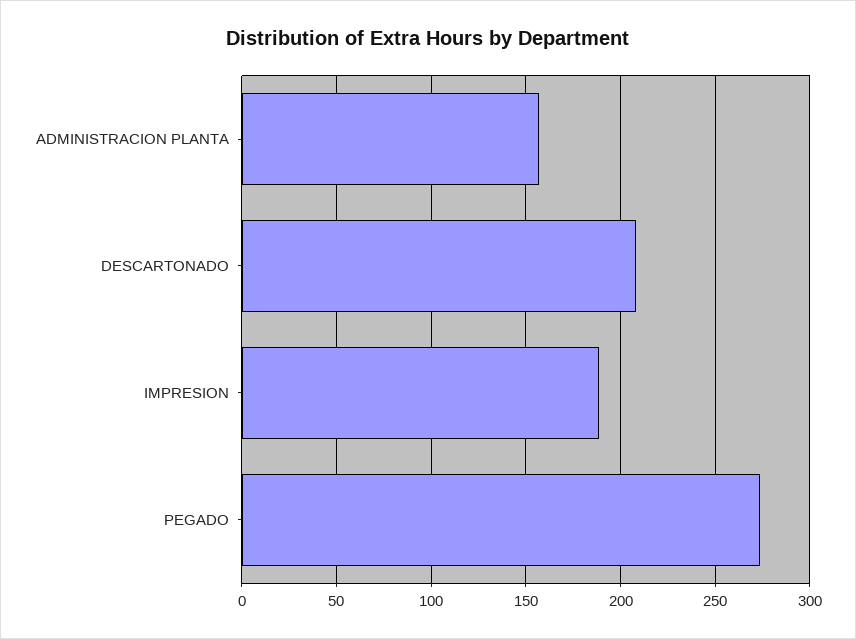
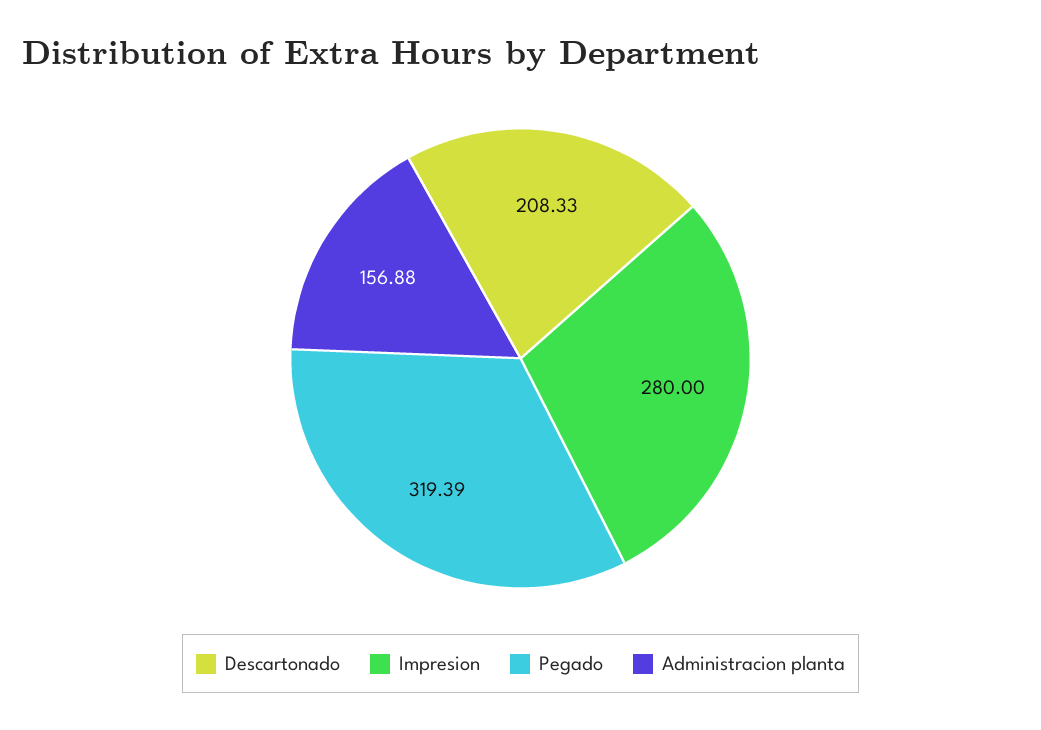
  {
    "ADMINISTRACION PLANTA": 156.88,
    "DESCARTONADO": 208.33,
-   "IMPRESION": 190,
+   "IMPRESION": 280,
-   "PEGADO": 275
+   "PEGADO": 319.39
  }

